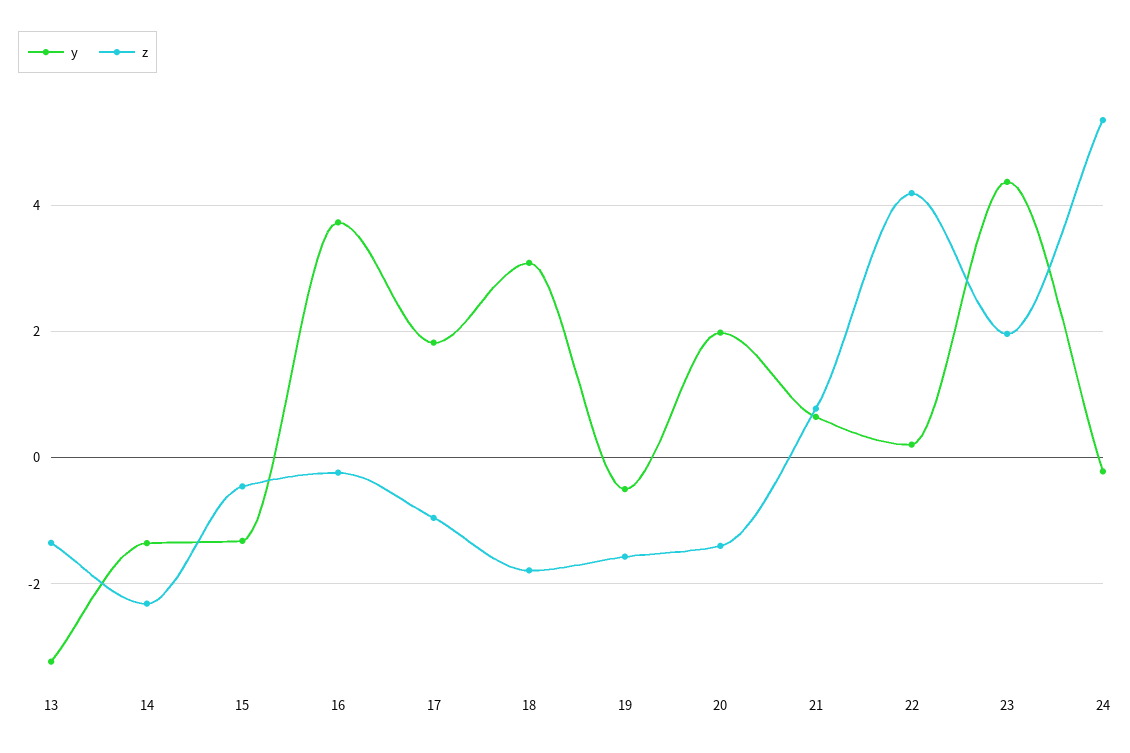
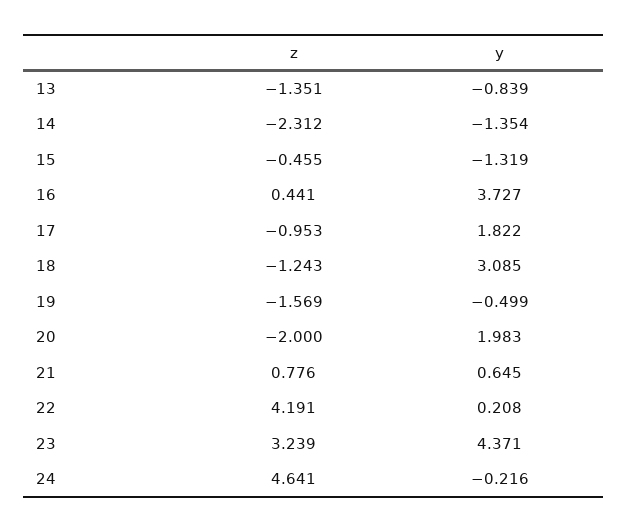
  {
    "y": {
-     "13": -3.2,
+     "13": -0.839,
      "14": -1.354,
      "15": -1.319,
      "16": 3.727,
      "17": 1.822,
      "18": 3.085,
      "19": -0.499,
      "20": 1.983,
      "21": 0.645,
      "22": 0.208,
      "23": 4.371,
      "24": -0.216
    },
    "z": {
      "13": -1.351,
      "14": -2.312,
      "15": -0.455,
-     "16": -0.2,
+     "16": 0.441,
      "17": -0.953,
-     "18": -1.8,
+     "18": -1.243,
      "19": -1.569,
-     "20": -1.4,
+     "20": -2,
      "21": 0.776,
      "22": 4.191,
-     "23": 2,
+     "23": 3.239,
-     "24": 5.4
+     "24": 4.641
    }
  }

